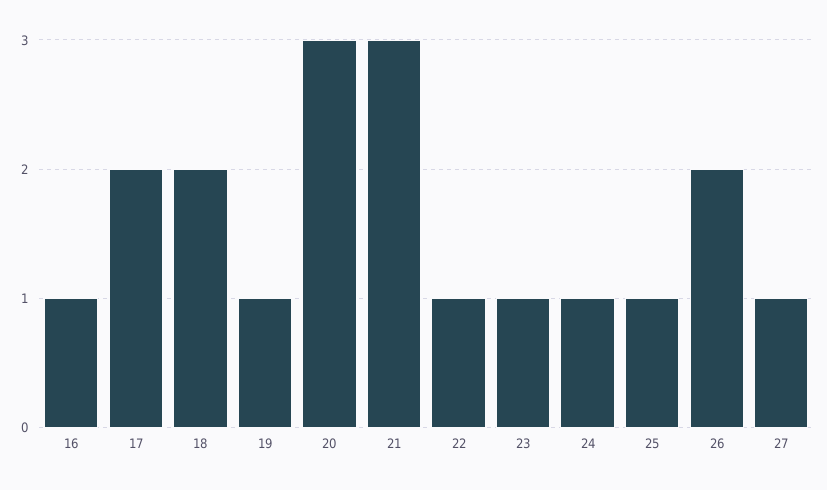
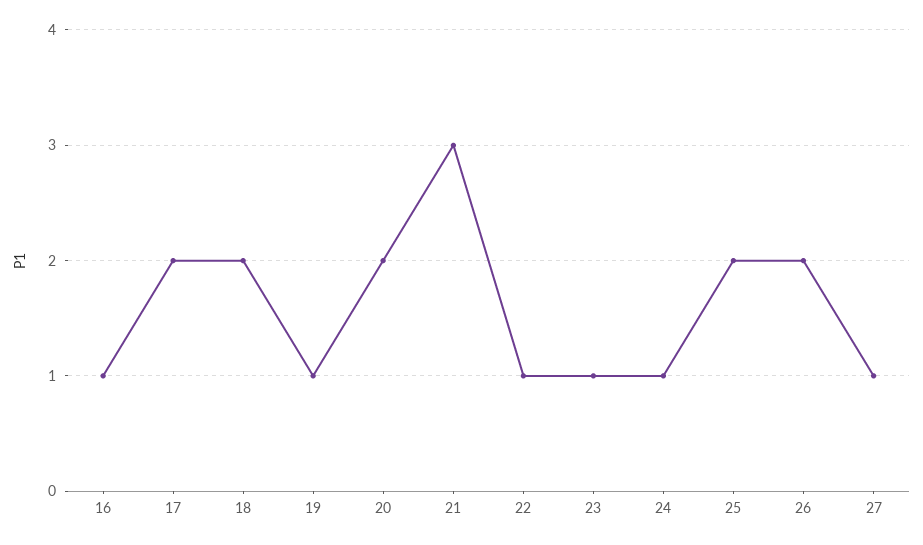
  {
    "16": 1,
    "17": 2,
    "18": 2,
    "19": 1,
-   "20": 3,
+   "20": 2,
    "21": 3,
    "22": 1,
    "23": 1,
    "24": 1,
-   "25": 1,
+   "25": 2,
    "26": 2,
    "27": 1
  }

